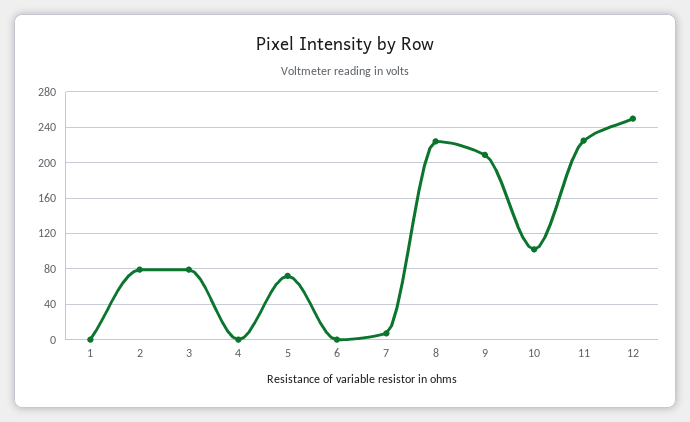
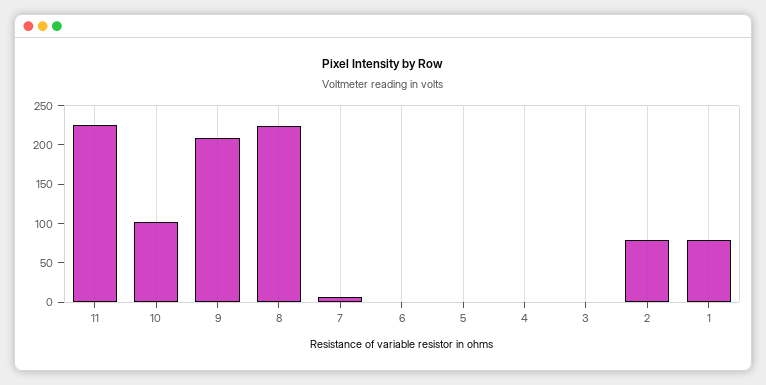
  {
-   "1": 0,
+   "1": 75,
    "2": 80,
-   "3": 80,
+   "3": 0,
    "4": 0,
-   "5": 70,
+   "5": 0,
    "6": 0,
    "7": 10,
    "8": 220,
    "9": 210,
    "10": 100,
-   "11": 230,
+   "11": 230
-   "12": 250
  }

